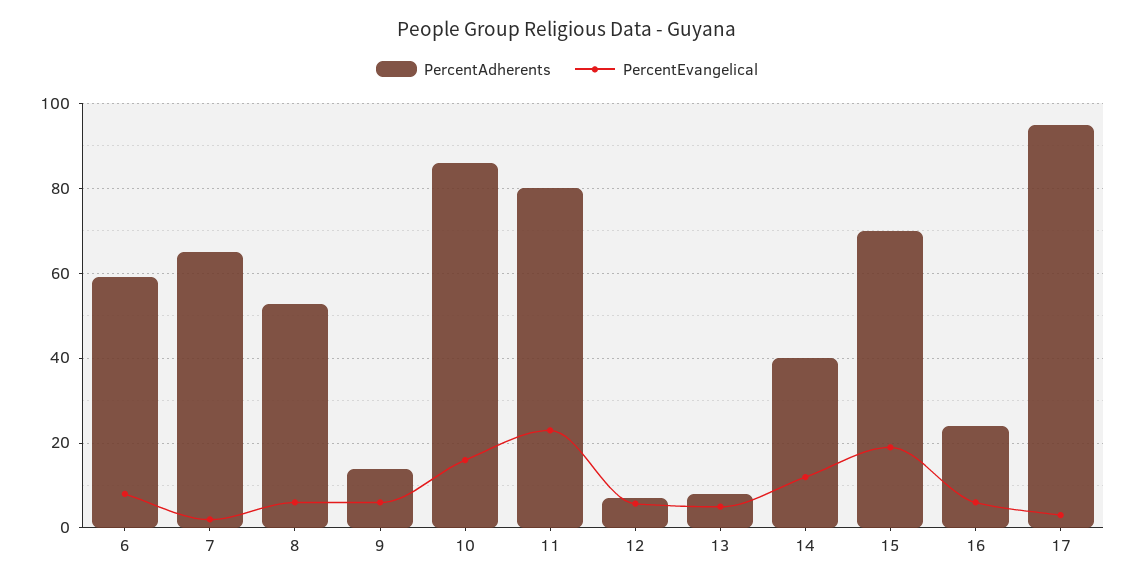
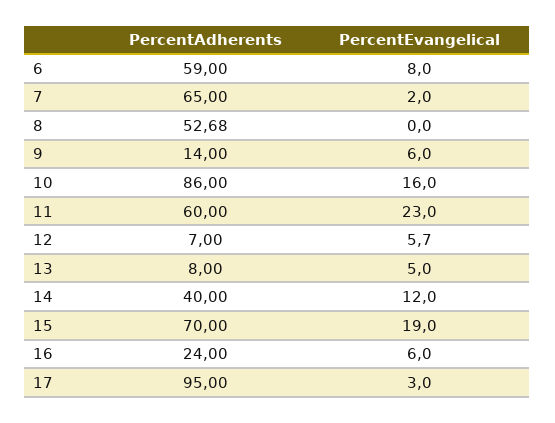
  {
    "PercentAdherents": {
      "6": 59,
      "7": 65,
      "8": 52.68,
      "9": 14,
      "10": 86,
-     "11": 80,
+     "11": 60,
      "12": 7,
      "13": 8,
      "14": 40,
      "15": 70,
      "16": 24,
      "17": 95
    },
    "PercentEvangelical": {
      "6": 8,
      "7": 2,
-     "8": 6,
+     "8": 0,
      "9": 6,
      "10": 16,
      "11": 23,
      "12": 5.7,
      "13": 5,
      "14": 12,
      "15": 19,
      "16": 6,
      "17": 3
    }
  }

